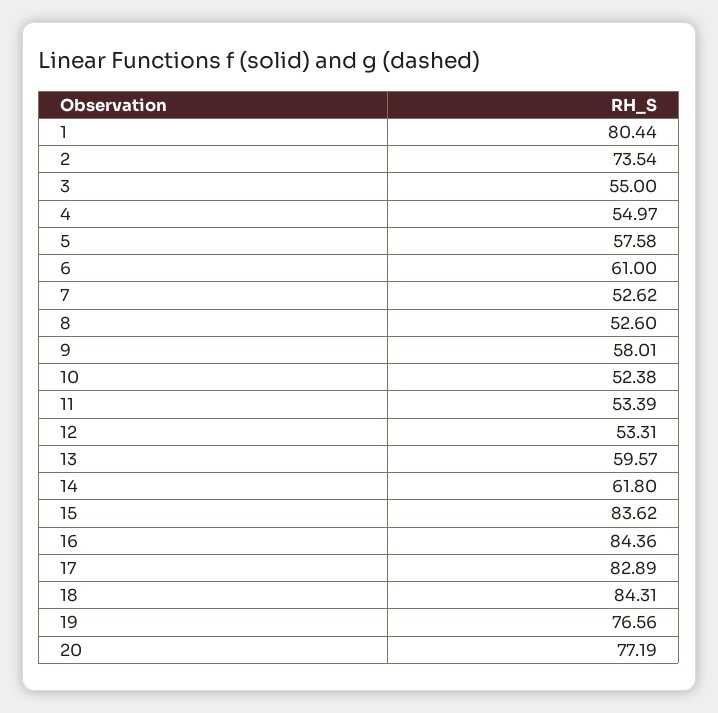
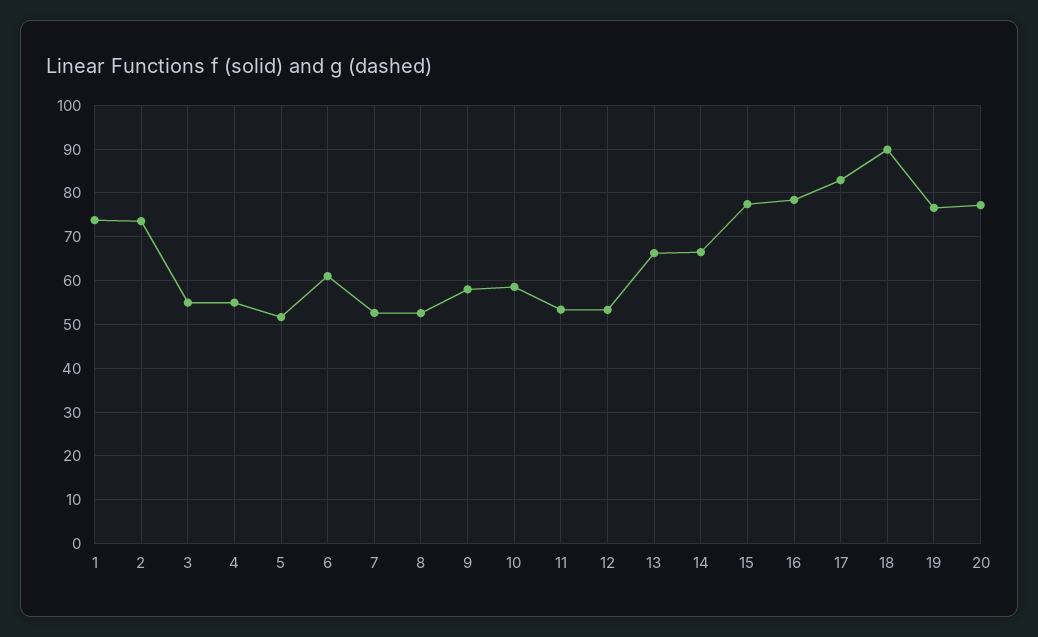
  {
-   "1": 80.44,
+   "1": 74,
    "2": 73.54,
    "3": 55,
    "4": 54.97,
-   "5": 57.58,
+   "5": 52,
    "6": 61,
    "7": 52.62,
    "8": 52.6,
    "9": 58.01,
-   "10": 52.38,
+   "10": 58,
    "11": 53.39,
    "12": 53.31,
-   "13": 59.57,
+   "13": 66,
-   "14": 61.8,
+   "14": 66,
-   "15": 83.62,
+   "15": 78,
-   "16": 84.36,
+   "16": 78,
    "17": 82.89,
-   "18": 84.31,
+   "18": 90,
    "19": 76.56,
    "20": 77.19
  }

